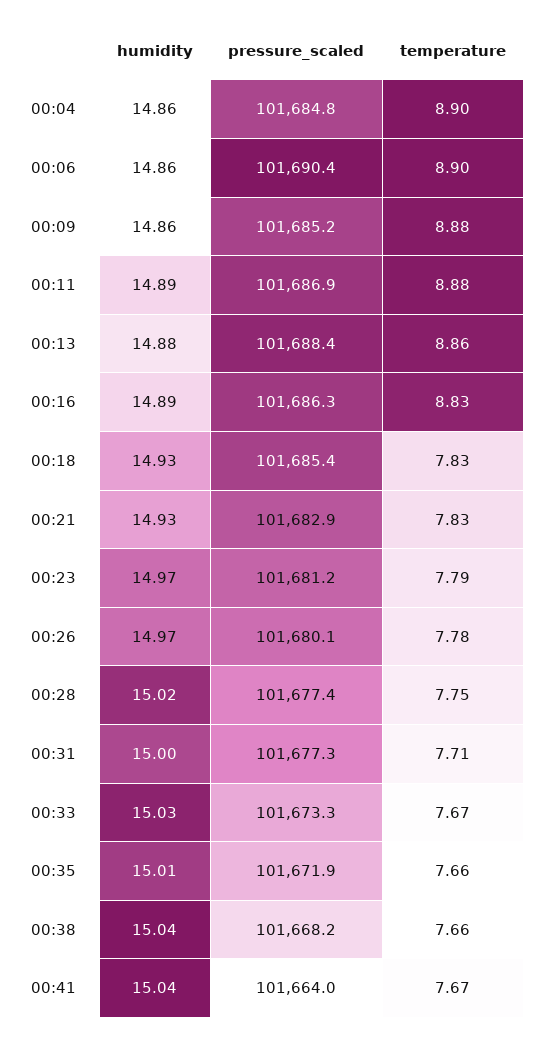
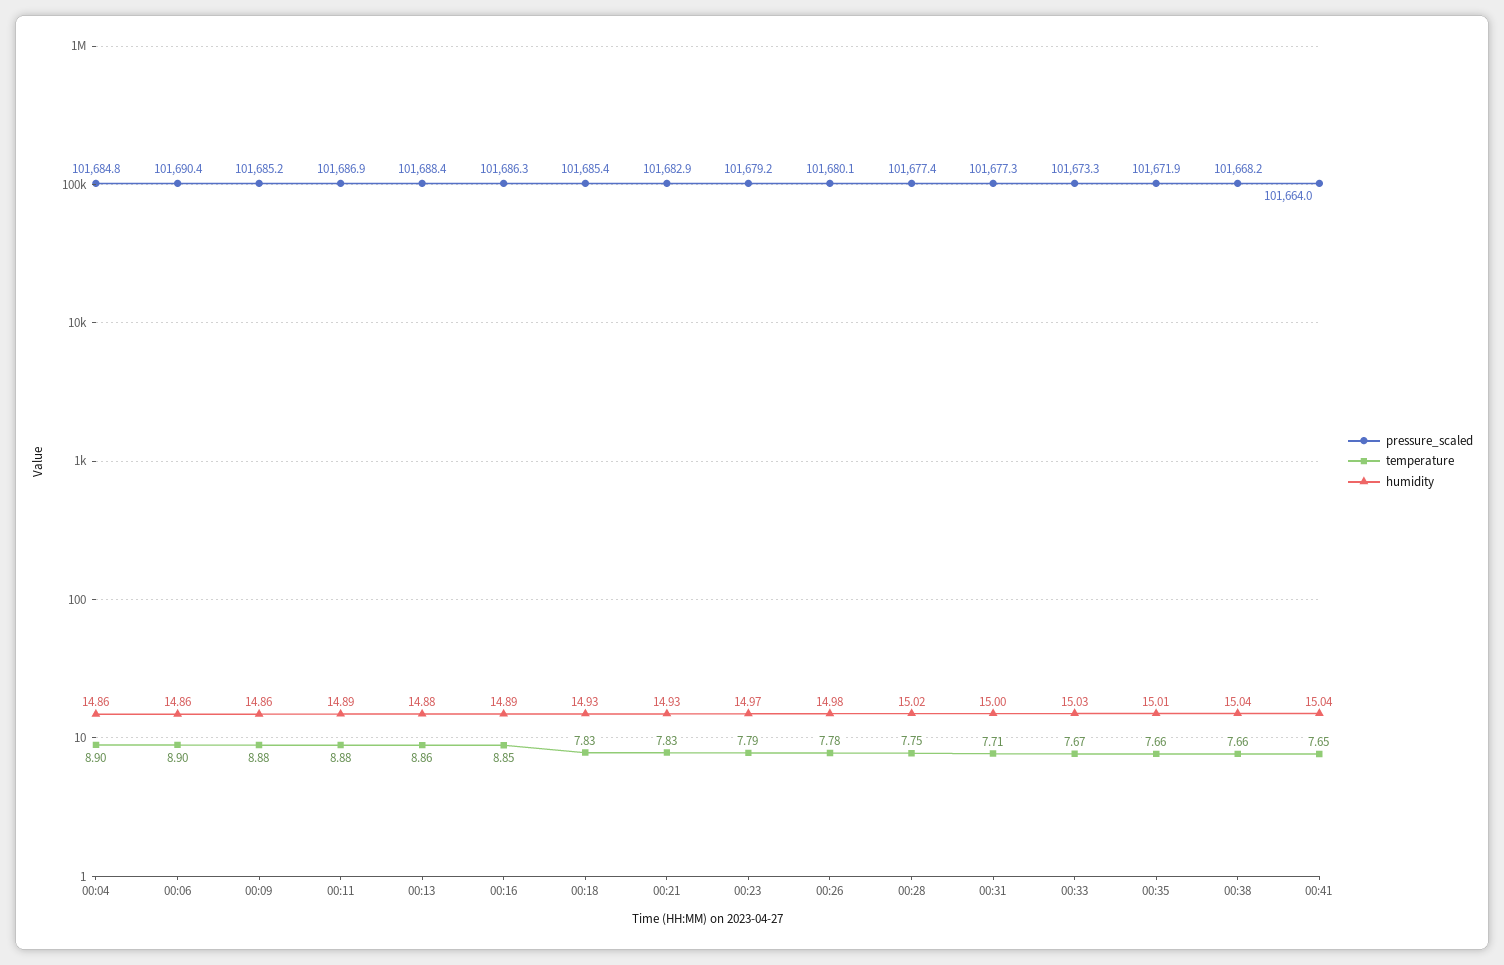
  {
    "humidity": {
      "00:04": 14.86,
      "00:06": 14.86,
      "00:09": 14.86,
      "00:11": 14.89,
      "00:13": 14.88,
      "00:16": 14.89,
      "00:18": 14.93,
      "00:21": 14.93,
      "00:23": 14.97,
-     "00:26": 14.97,
+     "00:26": 14.98,
      "00:28": 15.02,
      "00:31": 15,
      "00:33": 15.03,
      "00:35": 15.01,
      "00:38": 15.04,
      "00:41": 15.04
    },
    "pressure_scaled": {
      "00:04": 101684.8,
      "00:06": 101690.4,
      "00:09": 101685.2,
      "00:11": 101686.9,
      "00:13": 101688.4,
      "00:16": 101686.3,
      "00:18": 101685.4,
      "00:21": 101682.9,
-     "00:23": 101681.2,
+     "00:23": 101679.2,
      "00:26": 101680.1,
      "00:28": 101677.4,
      "00:31": 101677.3,
      "00:33": 101673.3,
      "00:35": 101671.9,
      "00:38": 101668.2,
      "00:41": 101664
    },
    "temperature": {
      "00:04": 8.9,
      "00:06": 8.9,
      "00:09": 8.88,
      "00:11": 8.88,
      "00:13": 8.86,
-     "00:16": 8.83,
+     "00:16": 8.85,
      "00:18": 7.83,
      "00:21": 7.83,
      "00:23": 7.79,
      "00:26": 7.78,
      "00:28": 7.75,
      "00:31": 7.71,
      "00:33": 7.67,
      "00:35": 7.66,
      "00:38": 7.66,
-     "00:41": 7.67
+     "00:41": 7.65
    }
  }

